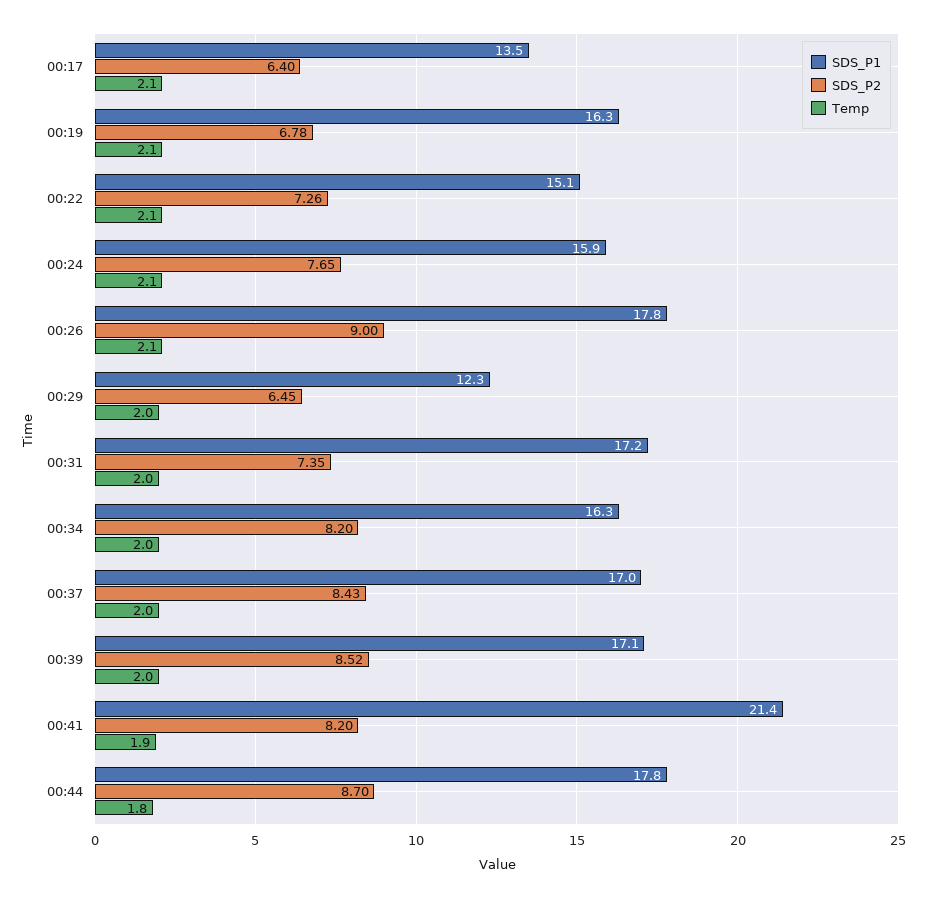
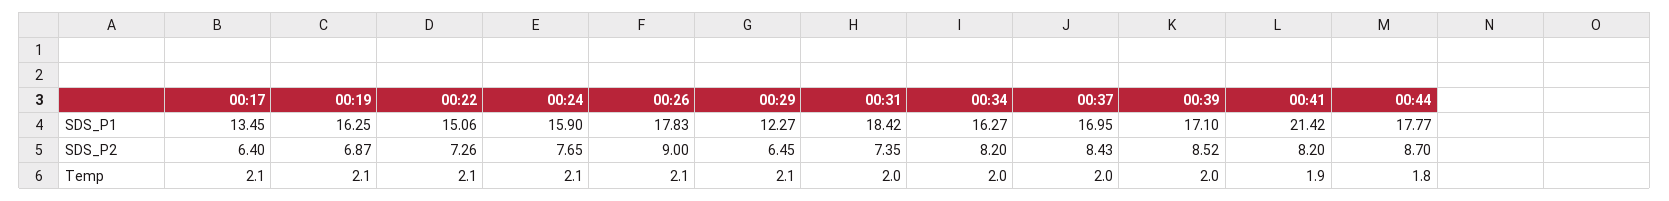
  {
    "SDS_P1": {
      "00:17": 13.45,
      "00:19": 16.25,
      "00:22": 15.06,
      "00:24": 15.9,
      "00:26": 17.83,
      "00:29": 12.27,
-     "00:31": 17.2,
+     "00:31": 18.42,
      "00:34": 16.27,
      "00:37": 16.95,
      "00:39": 17.1,
      "00:41": 21.42,
      "00:44": 17.77
    },
    "SDS_P2": {
      "00:17": 6.4,
-     "00:19": 6.78,
+     "00:19": 6.87,
      "00:22": 7.26,
      "00:24": 7.65,
      "00:26": 9,
      "00:29": 6.45,
      "00:31": 7.35,
      "00:34": 8.2,
      "00:37": 8.43,
      "00:39": 8.52,
      "00:41": 8.2,
      "00:44": 8.7
    },
    "Temp": {
      "00:17": 2.1,
      "00:19": 2.1,
      "00:22": 2.1,
      "00:24": 2.1,
      "00:26": 2.1,
-     "00:29": 2,
+     "00:29": 2.1,
      "00:31": 2,
      "00:34": 2,
      "00:37": 2,
      "00:39": 2,
      "00:41": 1.9,
      "00:44": 1.8
    }
  }

